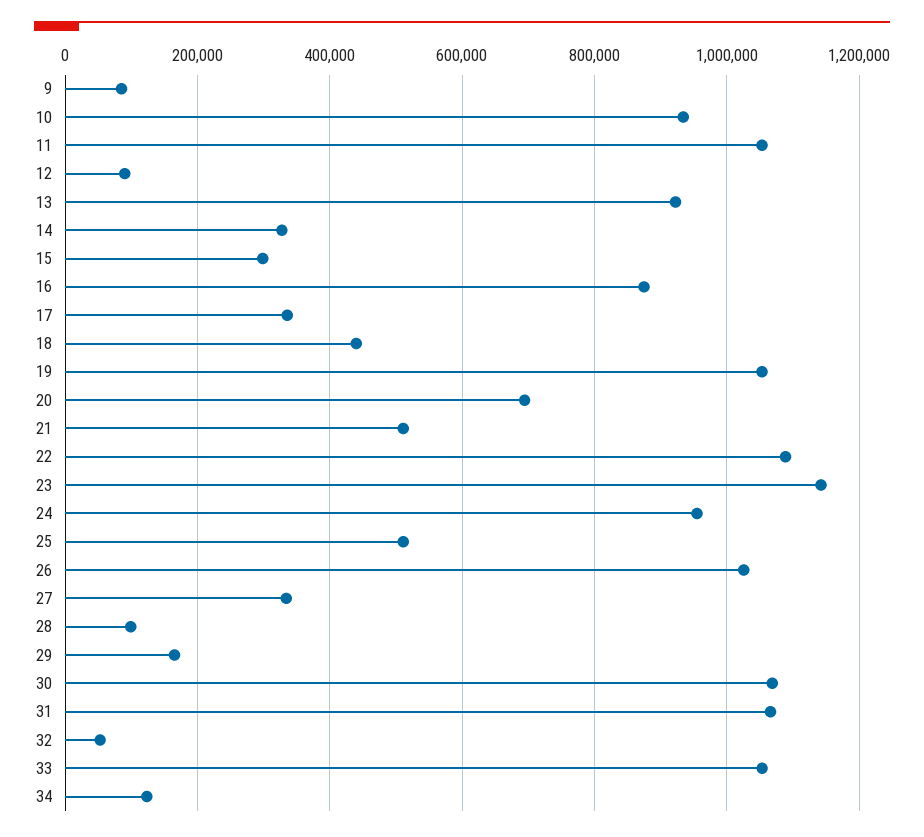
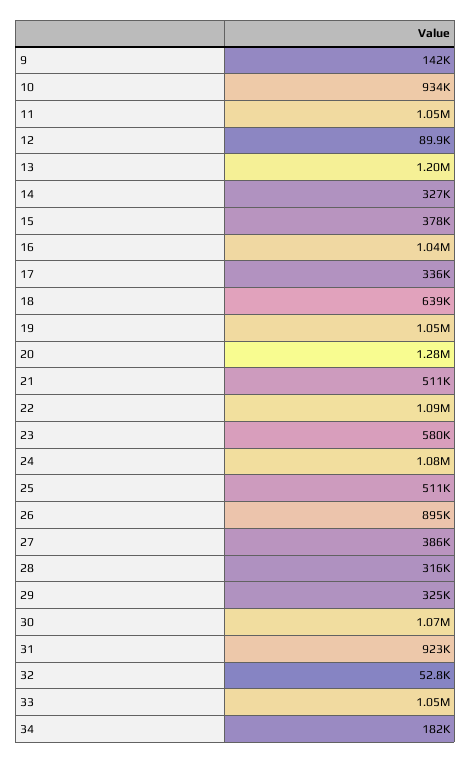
  {
-   "9": 80000,
+   "9": 142000,
    "10": 934000,
    "11": 1050000,
    "12": 89900,
-   "13": 920000,
+   "13": 1200000,
    "14": 327000,
-   "15": 300000,
+   "15": 378000,
-   "16": 880000,
+   "16": 1040000,
    "17": 336000,
-   "18": 440000,
+   "18": 639000,
    "19": 1050000,
-   "20": 700000,
+   "20": 1280000,
    "21": 511000,
    "22": 1090000,
-   "23": 1140000,
+   "23": 580000,
-   "24": 960000,
+   "24": 1080000,
    "25": 511000,
-   "26": 1020000,
+   "26": 895000,
-   "27": 340000,
+   "27": 386000,
-   "28": 100000,
+   "28": 316000,
-   "29": 160000,
+   "29": 325000,
    "30": 1070000,
-   "31": 1060000,
+   "31": 923000,
    "32": 52800,
    "33": 1050000,
-   "34": 120000
+   "34": 182000
  }

